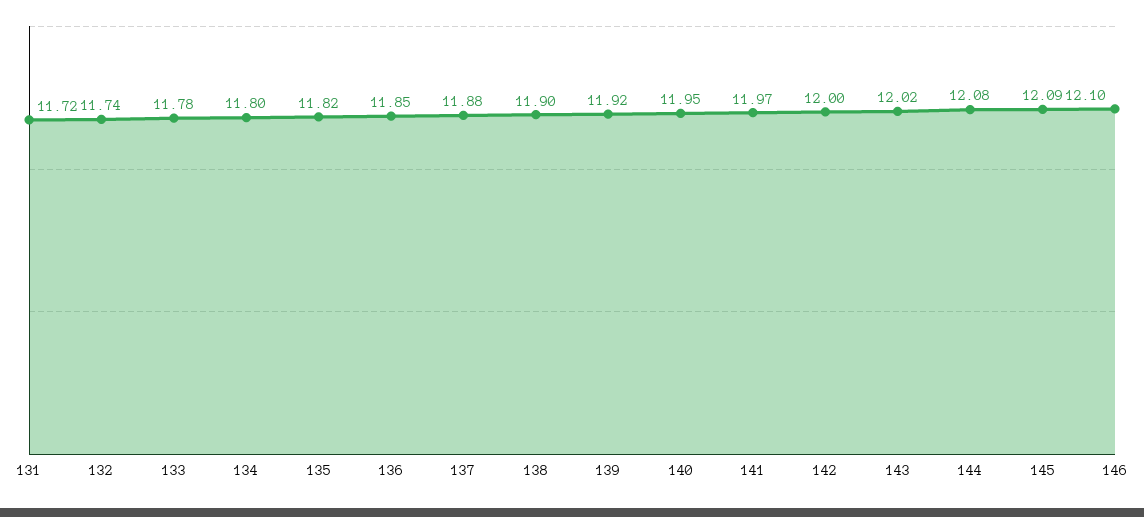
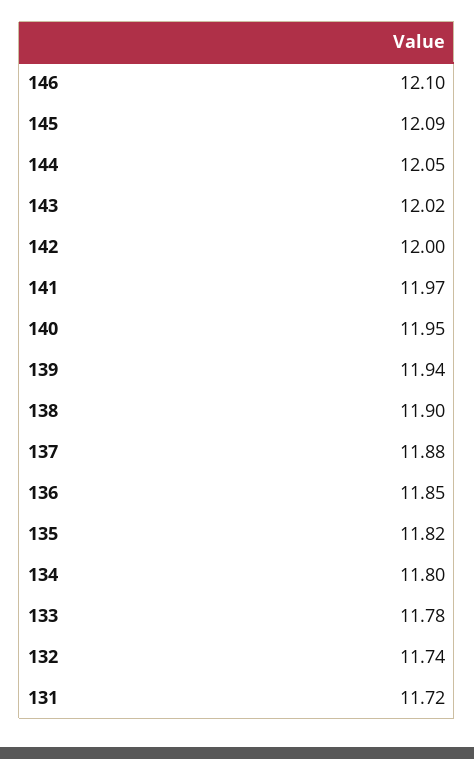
  {
    "131": 11.72,
    "132": 11.74,
    "133": 11.78,
    "134": 11.8,
    "135": 11.82,
    "136": 11.85,
    "137": 11.88,
    "138": 11.9,
-   "139": 11.92,
+   "139": 11.94,
    "140": 11.95,
    "141": 11.97,
    "142": 12,
    "143": 12.02,
-   "144": 12.08,
+   "144": 12.05,
    "145": 12.09,
    "146": 12.1
  }

